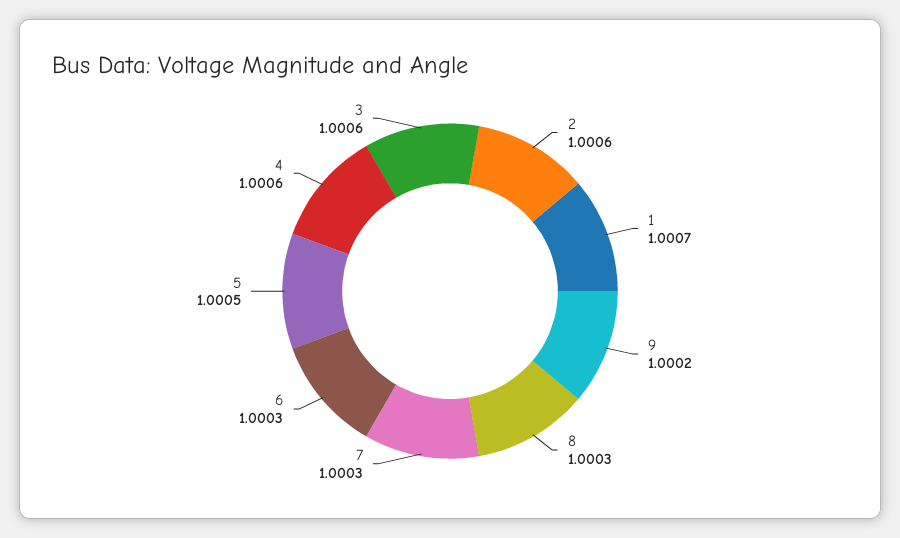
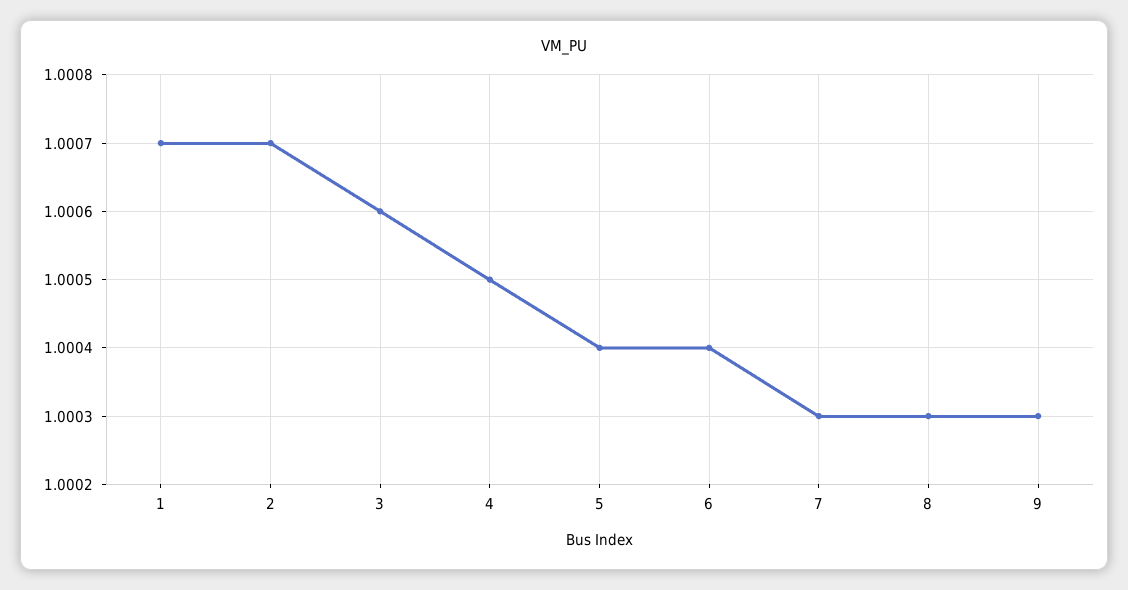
  {
-   "2": 1.0006,
+   "2": 1.0007,
    "1": 1.0007,
-   "9": 1.0002,
+   "9": 1.0003,
    "8": 1.0003,
    "7": 1.0003,
-   "6": 1.0003,
+   "6": 1.0004,
-   "5": 1.0005,
+   "5": 1.0004,
-   "4": 1.0006,
+   "4": 1.0005,
    "3": 1.0006
  }

